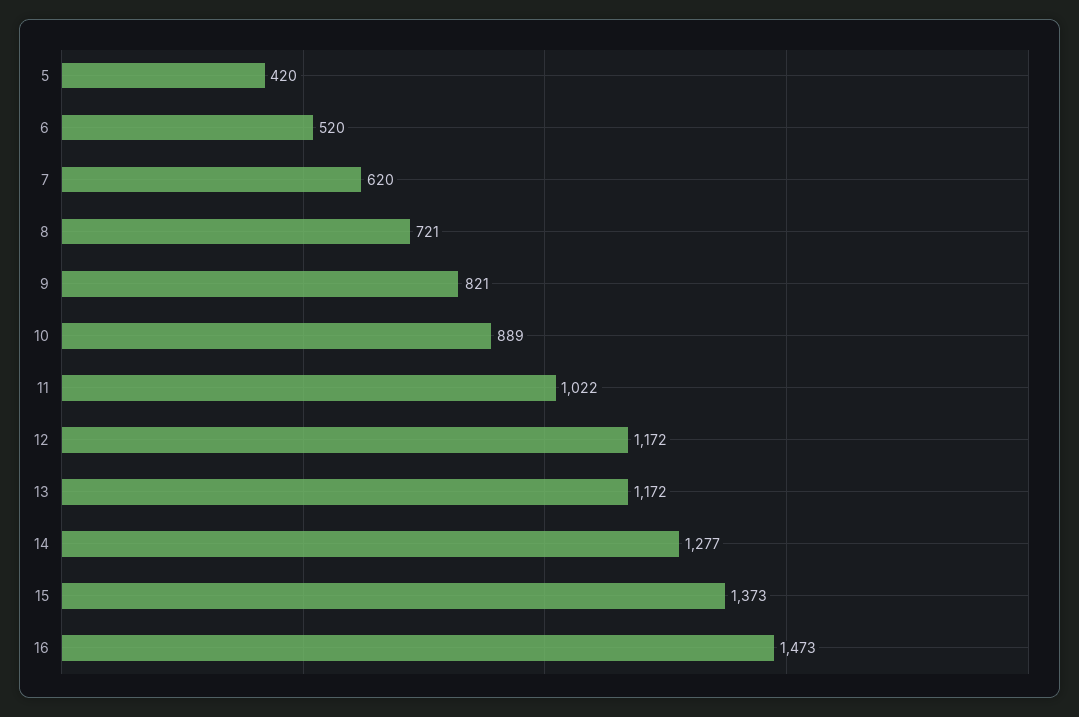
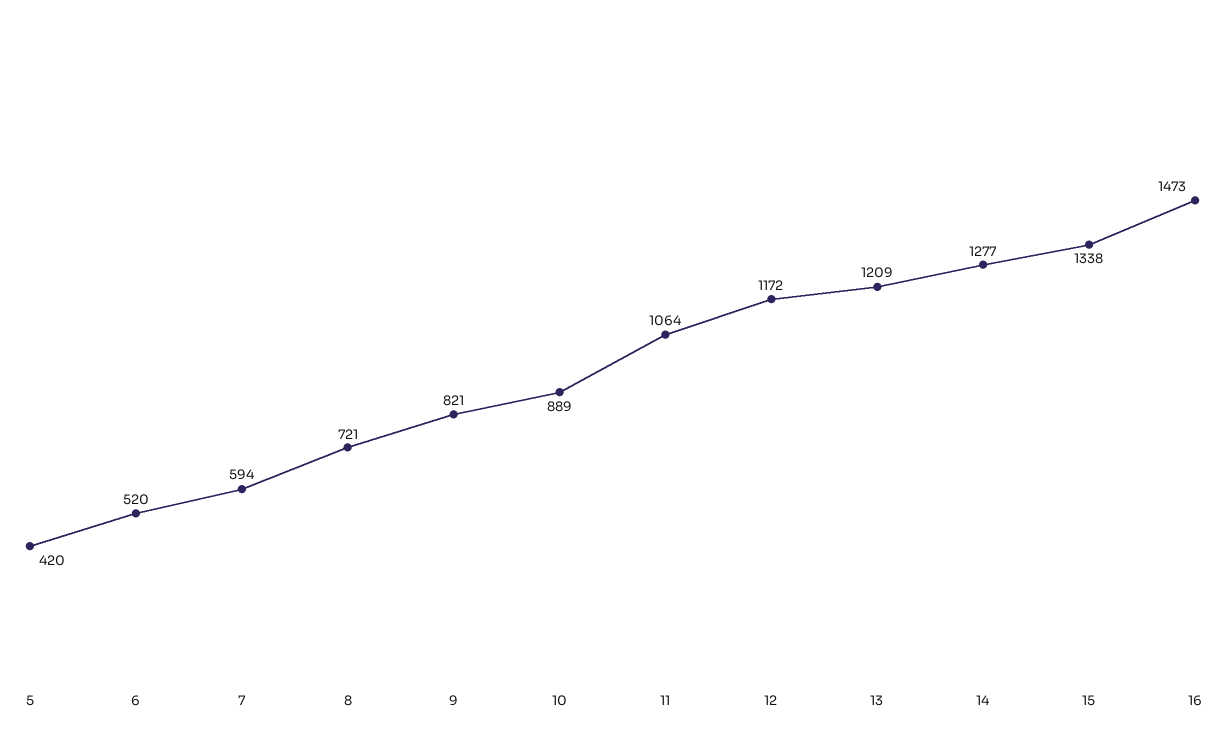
  {
    "5": 420,
    "6": 520,
-   "7": 620,
+   "7": 594,
    "8": 721,
    "9": 821,
    "10": 889,
-   "11": 1022,
+   "11": 1064,
    "12": 1172,
-   "13": 1172,
+   "13": 1209,
    "14": 1277,
-   "15": 1373,
+   "15": 1338,
    "16": 1473
  }

